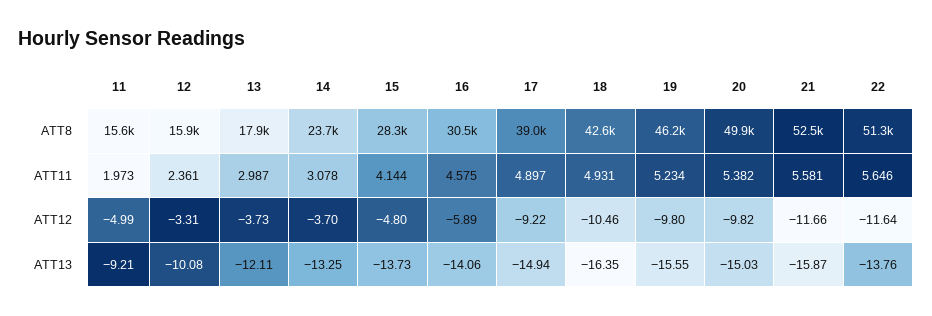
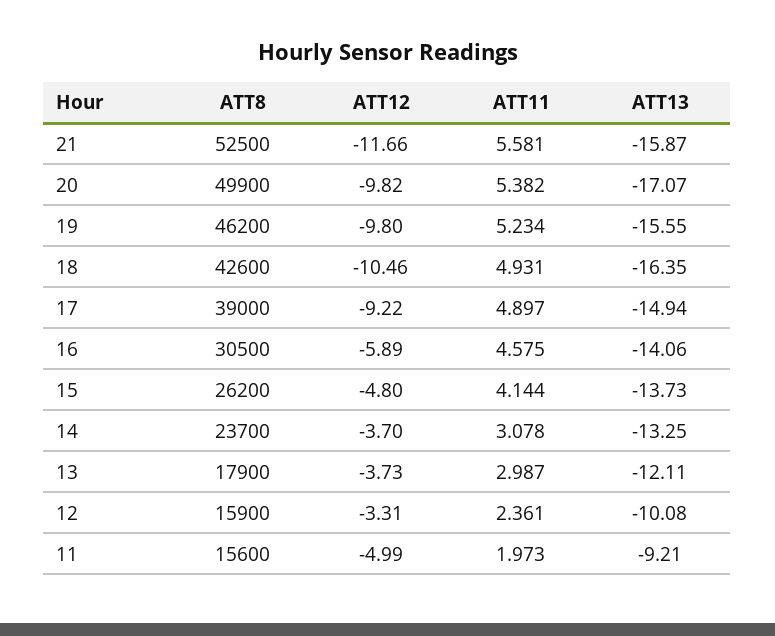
  {
    "11": {
      "ATT8": 15600,
      "ATT11": 1.973,
      "ATT12": -4.99,
      "ATT13": -9.21
    },
    "12": {
      "ATT8": 15900,
      "ATT11": 2.361,
      "ATT12": -3.31,
      "ATT13": -10.08
    },
    "13": {
      "ATT8": 17900,
      "ATT11": 2.987,
      "ATT12": -3.73,
      "ATT13": -12.11
    },
    "14": {
      "ATT8": 23700,
      "ATT11": 3.078,
      "ATT12": -3.7,
      "ATT13": -13.25
    },
    "15": {
-     "ATT8": 28300,
+     "ATT8": 26200,
      "ATT11": 4.144,
      "ATT12": -4.8,
      "ATT13": -13.73
    },
    "16": {
      "ATT8": 30500,
      "ATT11": 4.575,
      "ATT12": -5.89,
      "ATT13": -14.06
    },
    "17": {
      "ATT8": 39000,
      "ATT11": 4.897,
      "ATT12": -9.22,
      "ATT13": -14.94
    },
    "18": {
      "ATT8": 42600,
      "ATT11": 4.931,
      "ATT12": -10.46,
      "ATT13": -16.35
    },
    "19": {
      "ATT8": 46200,
      "ATT11": 5.234,
      "ATT12": -9.8,
      "ATT13": -15.55
    },
    "20": {
      "ATT8": 49900,
      "ATT11": 5.382,
      "ATT12": -9.82,
-     "ATT13": -15.03
+     "ATT13": -17.07
    },
    "21": {
      "ATT8": 52500,
      "ATT11": 5.581,
      "ATT12": -11.66,
      "ATT13": -15.87
-   },
+   }
-   "22": {
-     "ATT8": 51300,
-     "ATT11": 5.646,
-     "ATT12": -11.64,
-     "ATT13": -13.76
-   }
  }

